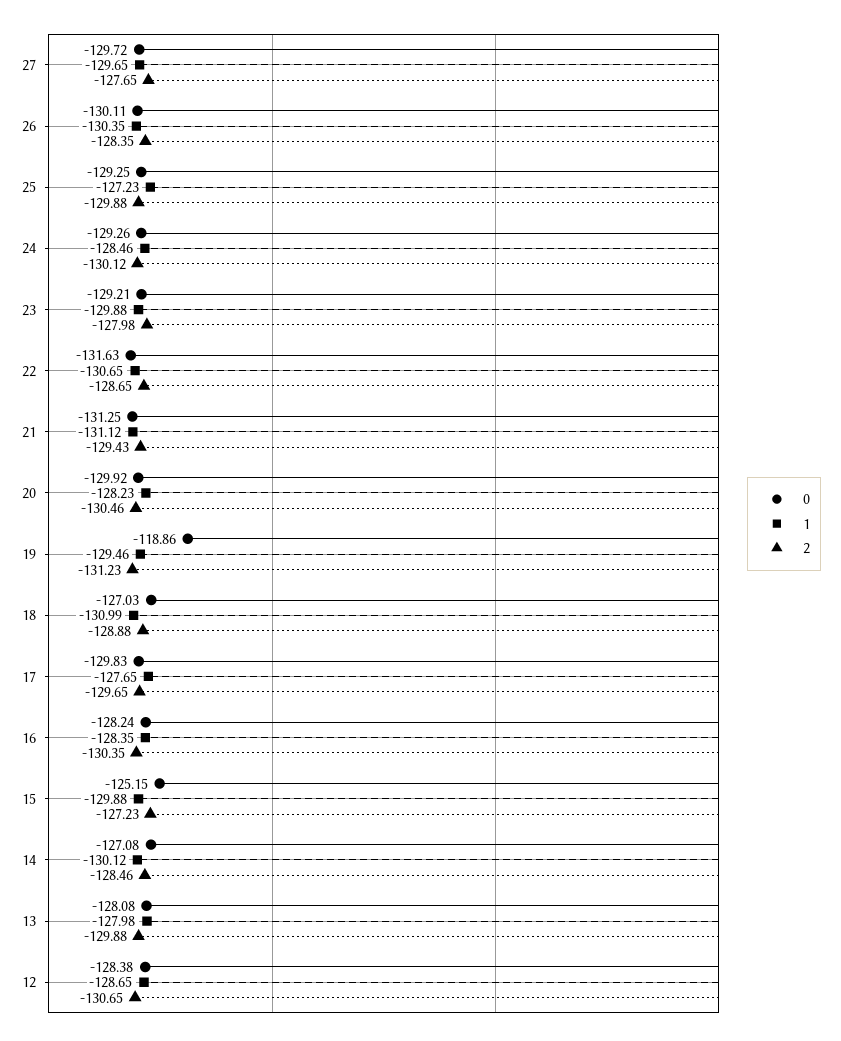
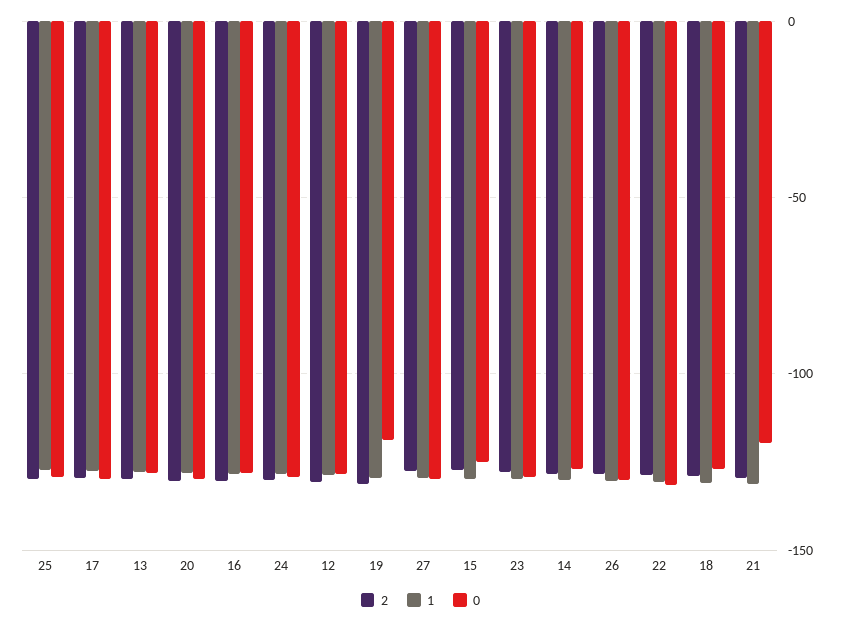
  {
    "0": {
      "27": -129.72,
      "26": -130.11,
      "25": -129.25,
      "24": -129.26,
      "23": -129.21,
      "22": -131.63,
-     "21": -131.25,
+     "21": -120,
      "20": -129.92,
      "19": -118.86,
      "18": -127.03,
      "17": -129.83,
      "16": -128.24,
      "15": -125.15,
      "14": -127.08,
      "13": -128.08,
      "12": -128.38
    },
    "1": {
      "27": -129.65,
      "26": -130.35,
      "25": -127.23,
      "24": -128.46,
      "23": -129.88,
      "22": -130.65,
      "21": -131.12,
      "20": -128.23,
      "19": -129.46,
      "18": -130.99,
      "17": -127.65,
      "16": -128.35,
      "15": -129.88,
      "14": -130.12,
      "13": -127.98,
      "12": -128.65
    },
    "2": {
      "27": -127.65,
      "26": -128.35,
      "25": -129.88,
      "24": -130.12,
      "23": -127.98,
      "22": -128.65,
      "21": -129.43,
      "20": -130.46,
      "19": -131.23,
      "18": -128.88,
      "17": -129.65,
      "16": -130.35,
      "15": -127.23,
      "14": -128.46,
      "13": -129.88,
      "12": -130.65
    }
  }

